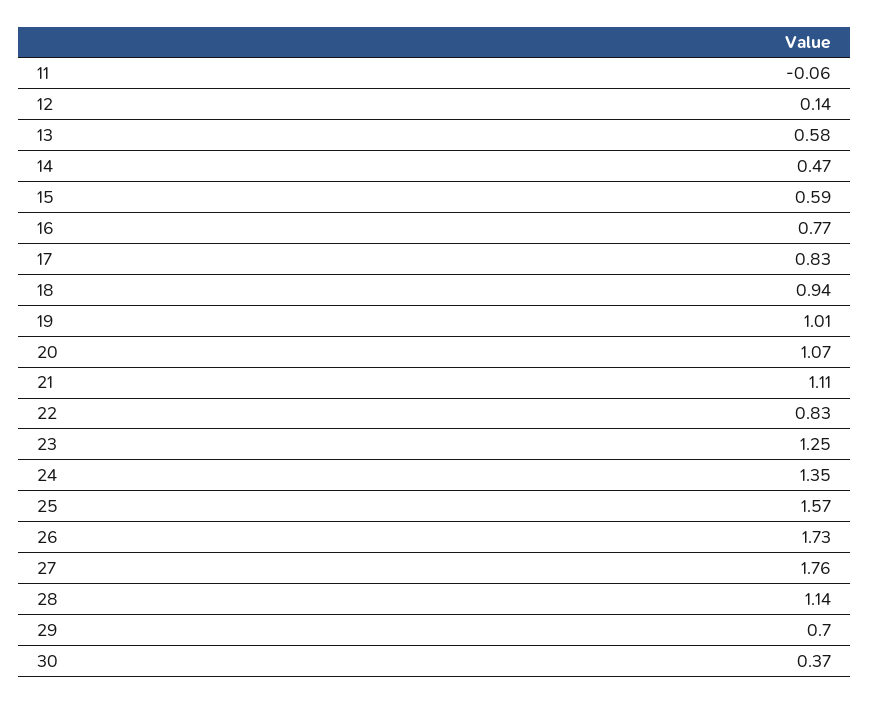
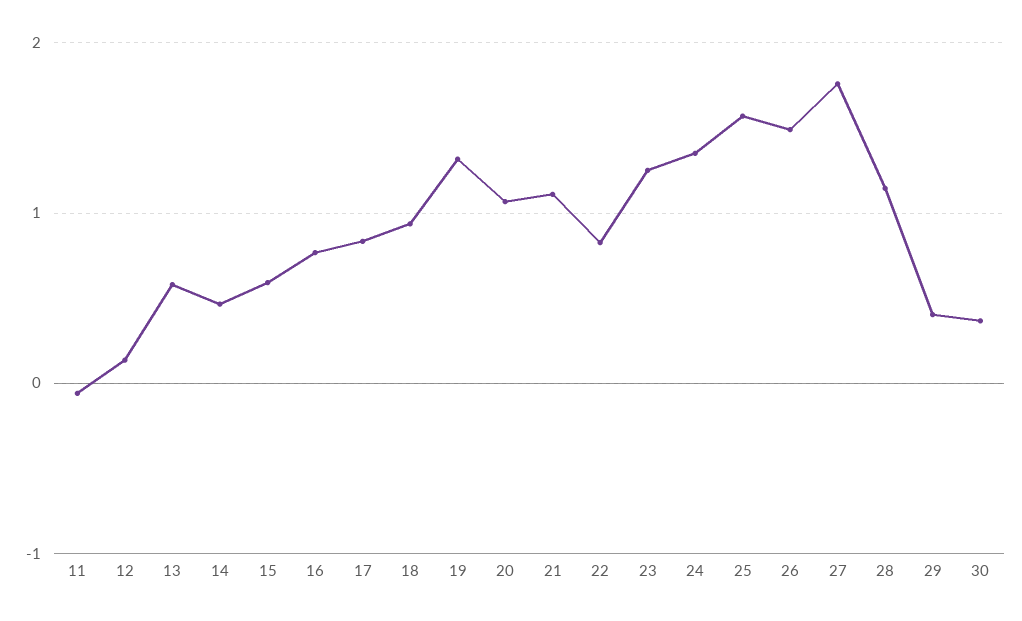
  {
    "11": -0.06,
    "12": 0.14,
    "13": 0.58,
    "14": 0.47,
    "15": 0.59,
    "16": 0.77,
    "17": 0.83,
    "18": 0.94,
-   "19": 1.01,
+   "19": 1.3,
    "20": 1.07,
    "21": 1.11,
    "22": 0.83,
    "23": 1.25,
    "24": 1.35,
    "25": 1.57,
-   "26": 1.73,
+   "26": 1.5,
    "27": 1.76,
    "28": 1.14,
-   "29": 0.7,
+   "29": 0.4,
    "30": 0.37
  }

